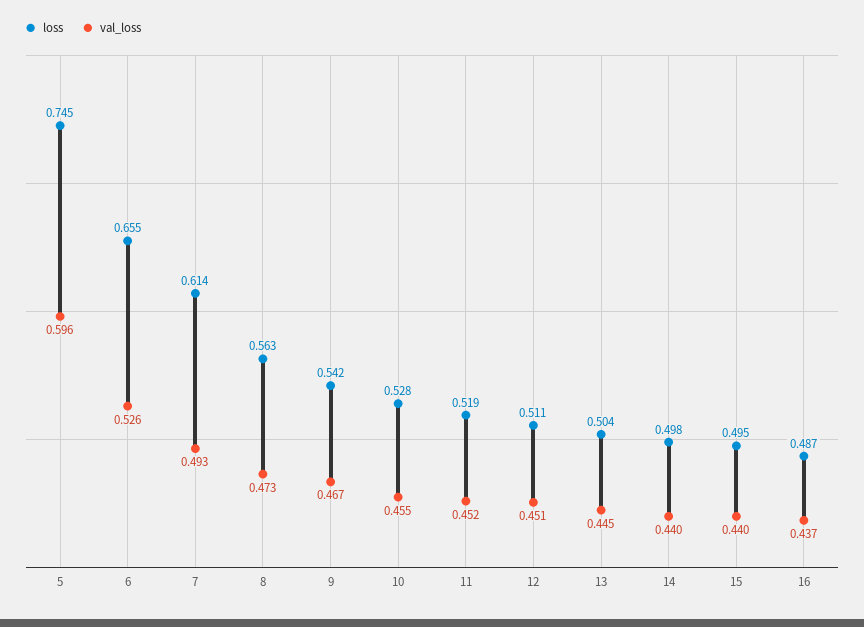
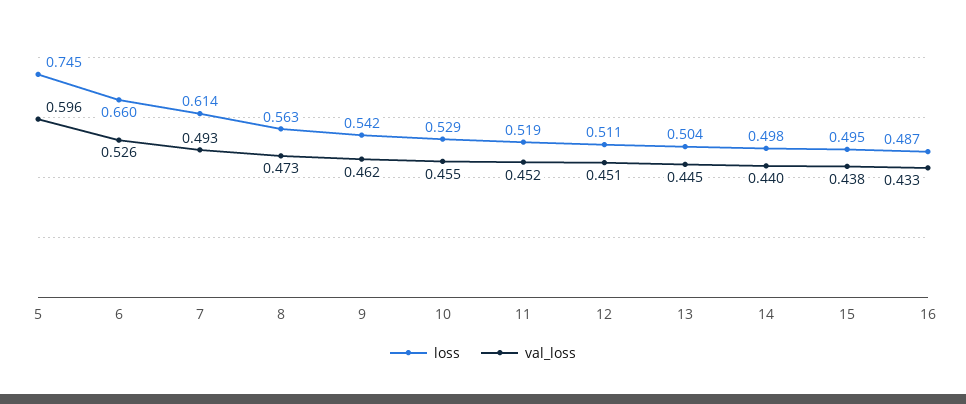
  {
    "loss": {
      "5": 0.745,
-     "6": 0.655,
+     "6": 0.66,
      "7": 0.614,
      "8": 0.563,
      "9": 0.542,
-     "10": 0.528,
+     "10": 0.529,
      "11": 0.519,
      "12": 0.511,
      "13": 0.504,
      "14": 0.498,
      "15": 0.495,
      "16": 0.487
    },
    "val_loss": {
      "5": 0.596,
      "6": 0.526,
      "7": 0.493,
      "8": 0.473,
-     "9": 0.467,
+     "9": 0.462,
      "10": 0.455,
      "11": 0.452,
      "12": 0.451,
      "13": 0.445,
      "14": 0.44,
-     "15": 0.44,
+     "15": 0.438,
-     "16": 0.437
+     "16": 0.433
    }
  }

